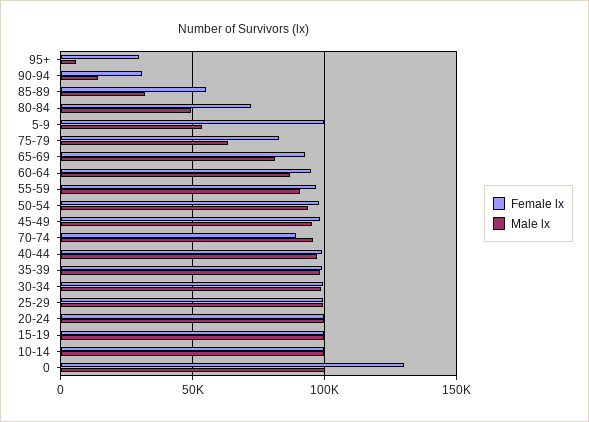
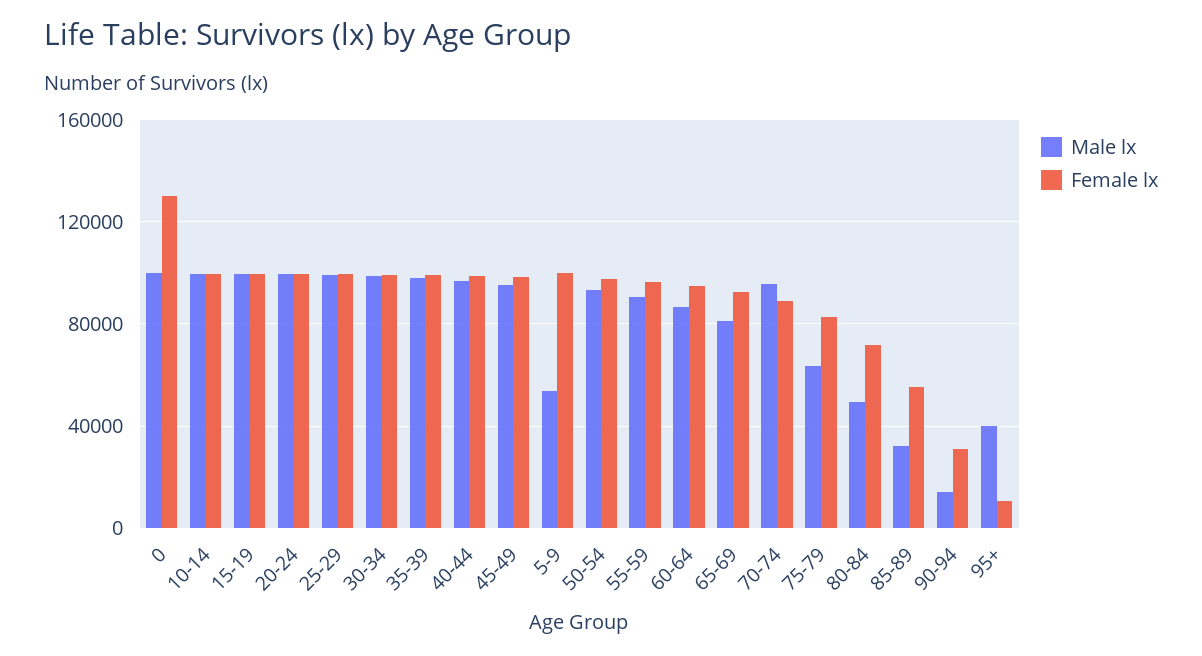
  {
    "Female lx": {
-     "95+": 30000,
+     "95+": 10000,
      "90-94": 30000,
      "85-89": 55000,
      "80-84": 70000,
      "5-9": 100000,
      "75-79": 85000,
      "65-69": 95000,
      "60-64": 95000,
      "55-59": 95000,
      "50-54": 100000,
      "45-49": 100000,
      "70-74": 90000,
      "40-44": 100000,
      "35-39": 100000,
      "30-34": 100000,
      "25-29": 100000,
      "20-24": 100000,
      "15-19": 100000,
      "10-14": 100000,
      "0": 130000
    },
    "Male lx": {
-     "95+": 5000,
+     "95+": 40000,
      "90-94": 15000,
      "85-89": 30000,
      "80-84": 50000,
      "5-9": 55000,
      "75-79": 65000,
      "65-69": 80000,
      "60-64": 85000,
      "55-59": 90000,
      "50-54": 95000,
      "45-49": 95000,
      "70-74": 95000,
      "40-44": 95000,
      "35-39": 100000,
      "30-34": 100000,
      "25-29": 100000,
      "20-24": 100000,
      "15-19": 100000,
      "10-14": 100000,
      "0": 100000
    }
  }

